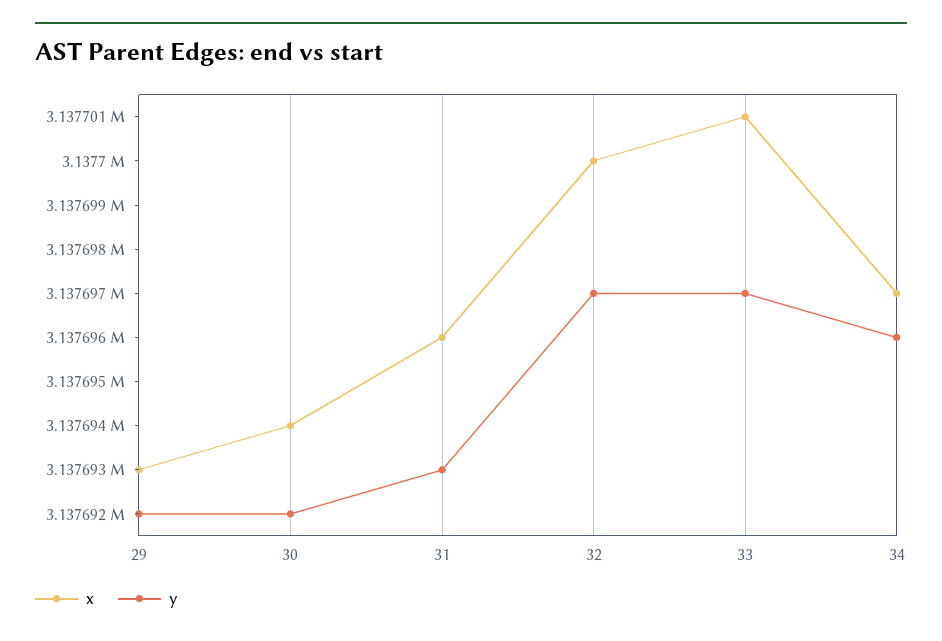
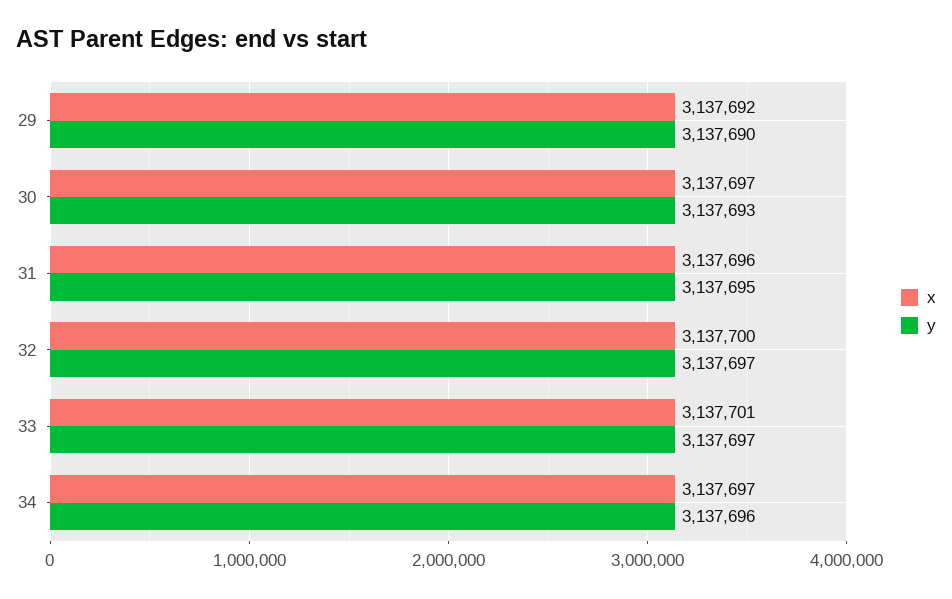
  {
    "x": {
-     "29": 3137693,
+     "29": 3137692,
-     "30": 3137694,
+     "30": 3137697,
      "31": 3137696,
      "32": 3137700,
      "33": 3137701,
      "34": 3137697
    },
    "y": {
-     "29": 3137692,
+     "29": 3137690,
-     "30": 3137692,
+     "30": 3137693,
-     "31": 3137693,
+     "31": 3137695,
      "32": 3137697,
      "33": 3137697,
      "34": 3137696
    }
  }

